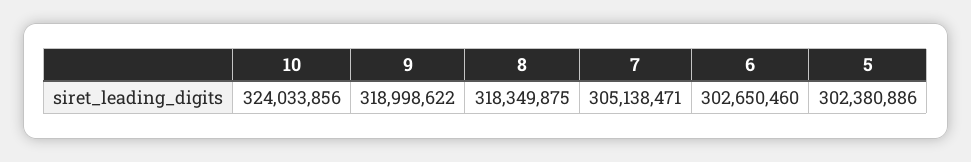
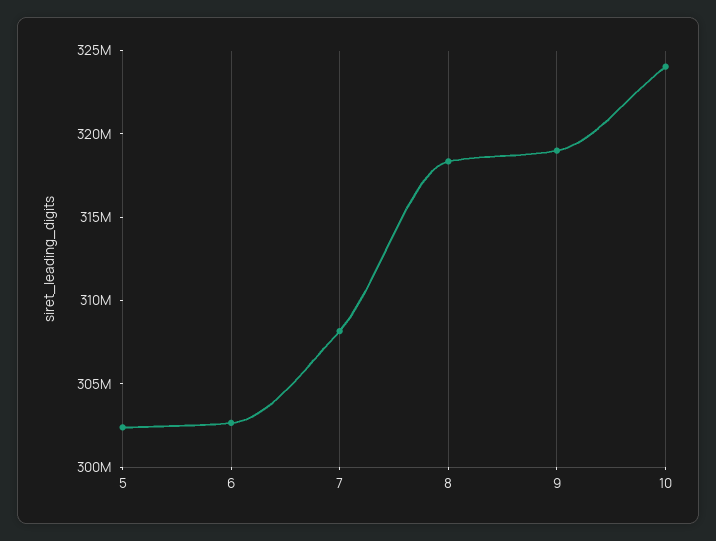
  {
    "10": 324033856,
    "9": 318998622,
    "8": 318349875,
-   "7": 305138471,
+   "7": 308000000,
    "6": 302650460,
    "5": 302380886
  }

